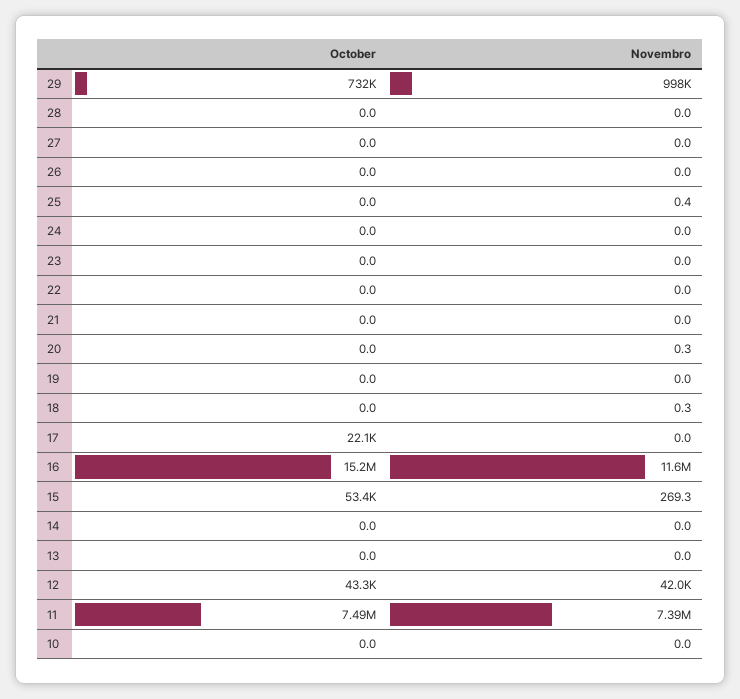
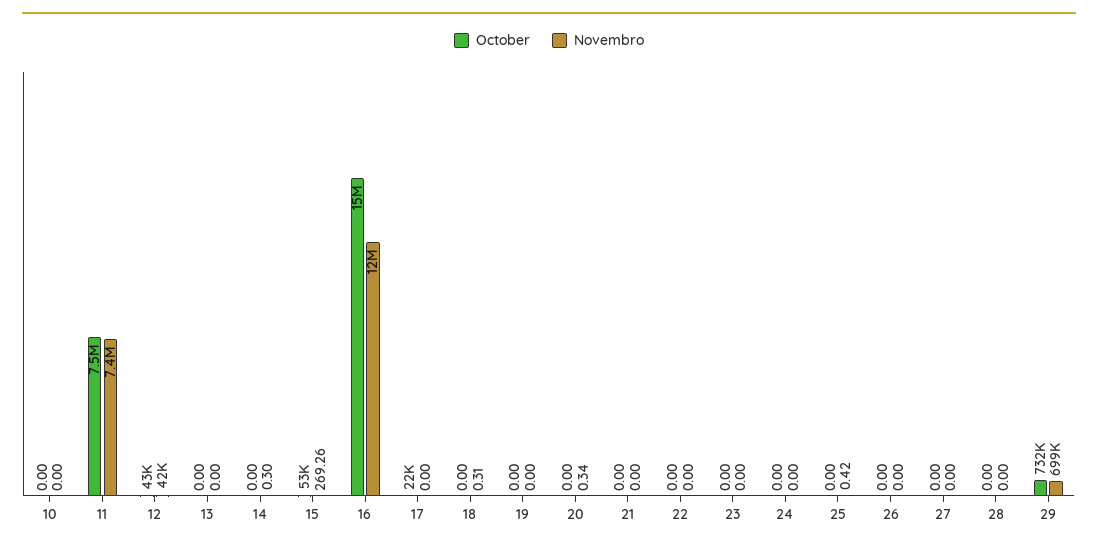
  {
    "October": {
      "29": 732000,
      "28": 0,
      "27": 0,
      "26": 0,
      "25": 0,
      "24": 0,
      "23": 0,
      "22": 0,
      "21": 0,
      "20": 0,
      "19": 0,
      "18": 0,
      "17": 22100,
      "16": 15200000,
      "15": 53400,
      "14": 0,
      "13": 0,
      "12": 43300,
      "11": 7490000,
      "10": 0
    },
    "Novembro": {
-     "29": 998000,
+     "29": 699000,
      "28": 0,
      "27": 0,
      "26": 0,
      "25": 0.42,
      "24": 0,
      "23": 0,
      "22": 0,
      "21": 0,
      "20": 0.34,
      "19": 0,
      "18": 0.31,
      "17": 0,
      "16": 11600000,
      "15": 269.26,
-     "14": 0,
+     "14": 0.3,
      "13": 0,
      "12": 42000,
      "11": 7390000,
      "10": 0
    }
  }

